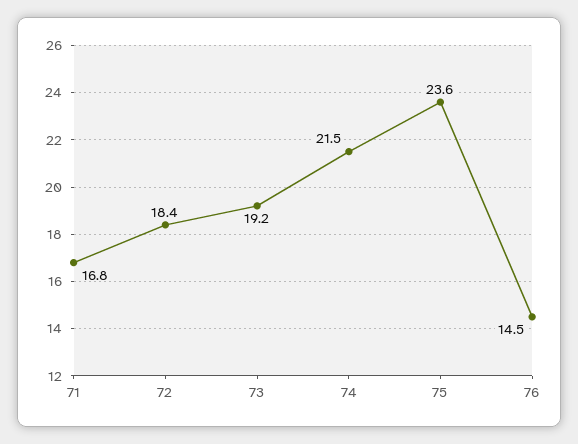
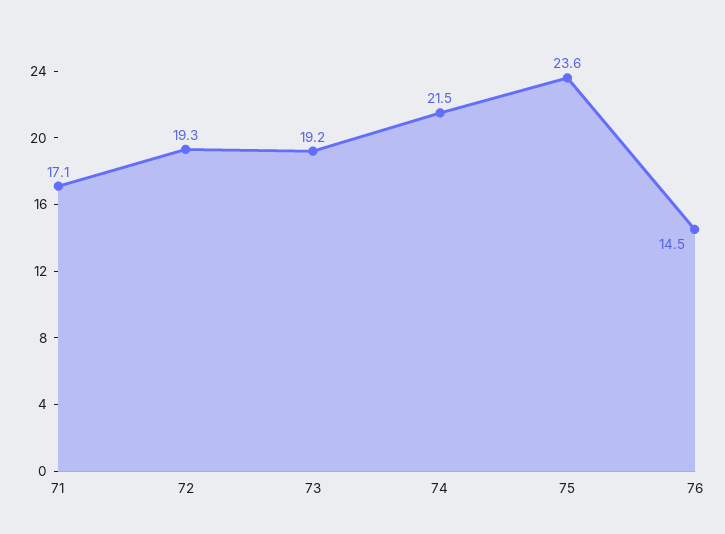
  {
-   "71": 16.8,
+   "71": 17.1,
-   "72": 18.4,
+   "72": 19.3,
    "73": 19.2,
    "74": 21.5,
    "75": 23.6,
    "76": 14.5
  }

